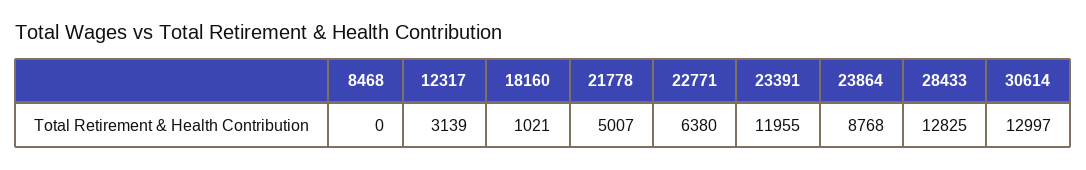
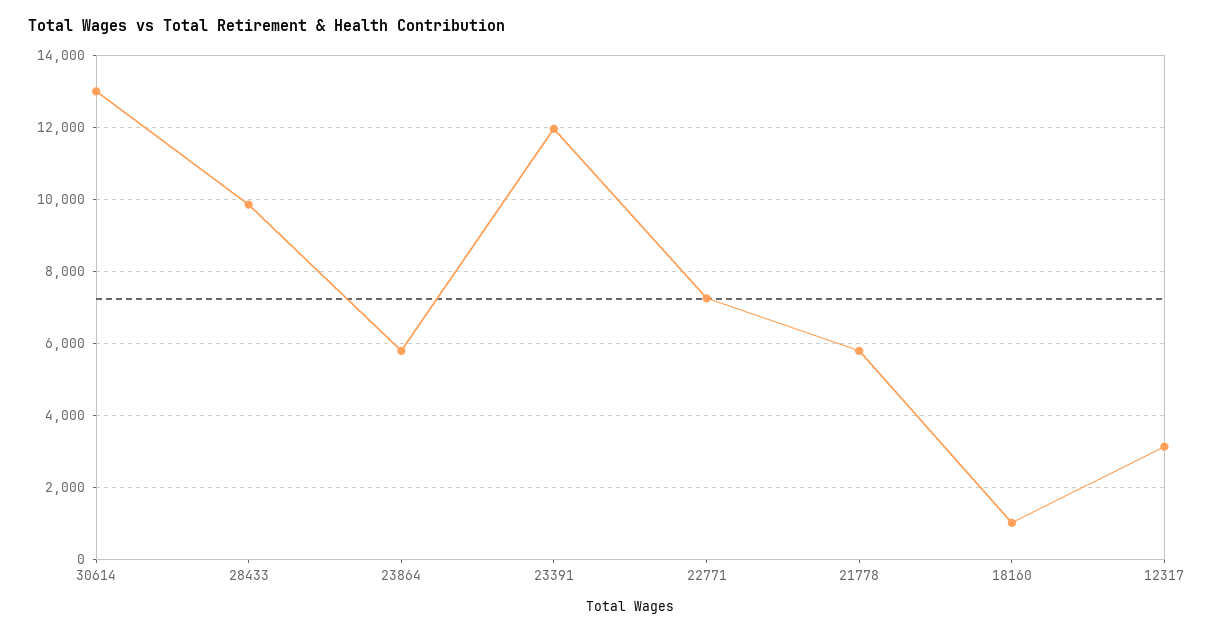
  {
-   "8468": 0,
    "12317": 3139,
    "18160": 1021,
-   "21778": 5007,
+   "21778": 5800,
-   "22771": 6380,
+   "22771": 7200,
    "23391": 11955,
-   "23864": 8768,
+   "23864": 5800,
-   "28433": 12825,
+   "28433": 9800,
    "30614": 12997
  }

